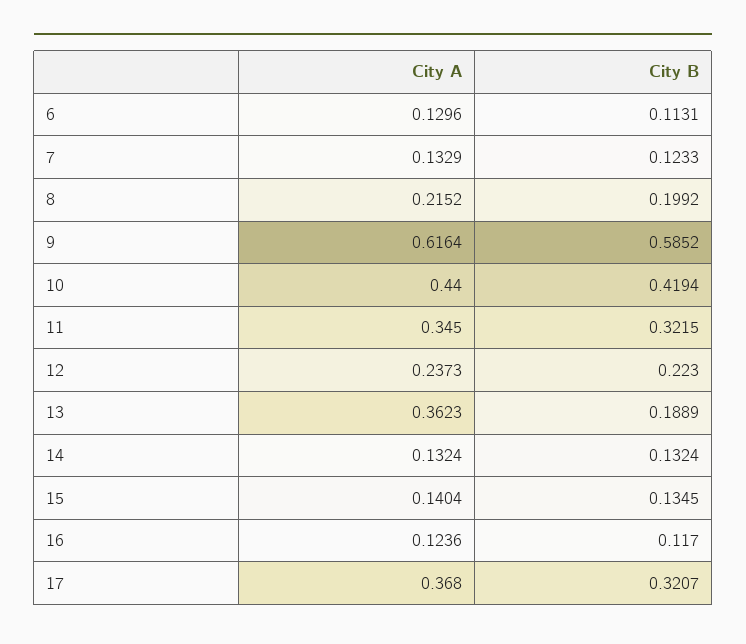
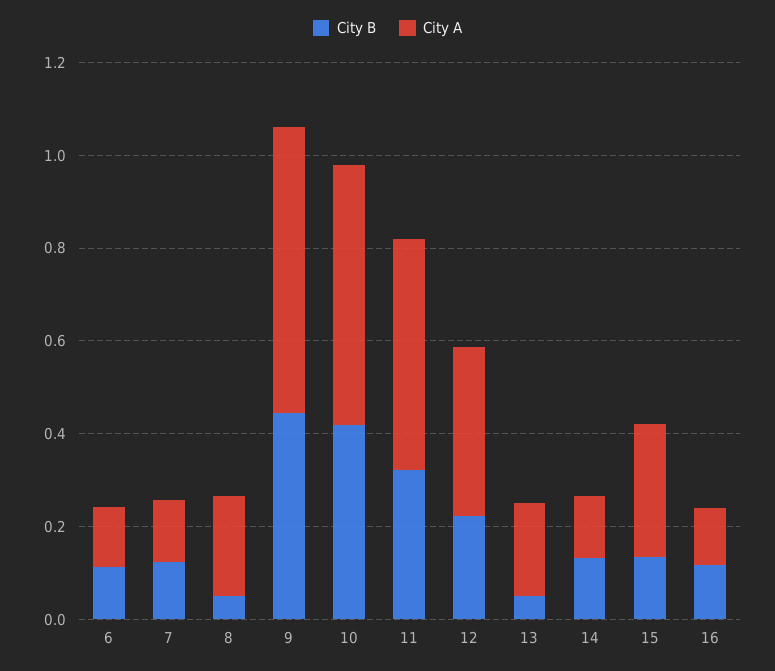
  {
    "City A": {
      "6": 0.1296,
      "7": 0.1329,
      "8": 0.2152,
      "9": 0.6164,
-     "10": 0.44,
+     "10": 0.55,
-     "11": 0.345,
+     "11": 0.5,
-     "12": 0.2373,
+     "12": 0.35,
-     "13": 0.3623,
+     "13": 0.2,
      "14": 0.1324,
-     "15": 0.1404,
+     "15": 0.3,
-     "16": 0.1236,
+     "16": 0.1236
-     "17": 0.368
    },
    "City B": {
      "6": 0.1131,
      "7": 0.1233,
-     "8": 0.1992,
+     "8": 0.05,
-     "9": 0.5852,
+     "9": 0.45,
      "10": 0.4194,
      "11": 0.3215,
      "12": 0.223,
-     "13": 0.1889,
+     "13": 0.05,
      "14": 0.1324,
      "15": 0.1345,
-     "16": 0.117,
+     "16": 0.117
-     "17": 0.3207
    }
  }

